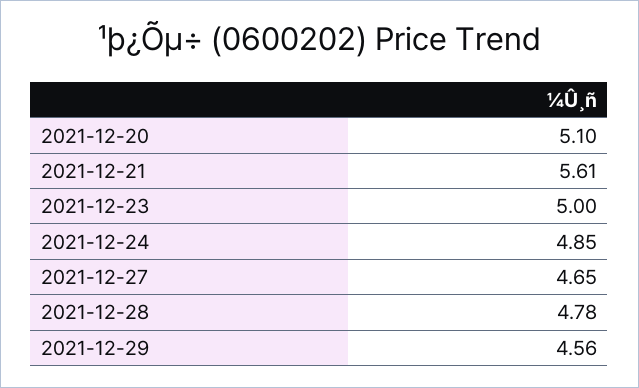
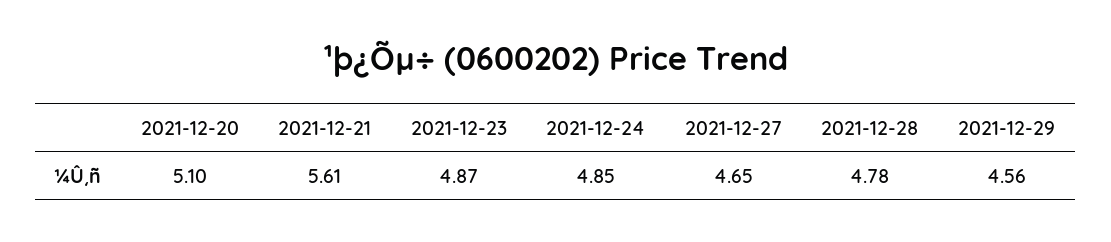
  {
    "2021-12-20": 5.1,
    "2021-12-21": 5.61,
-   "2021-12-23": 5,
+   "2021-12-23": 4.87,
    "2021-12-24": 4.85,
    "2021-12-27": 4.65,
    "2021-12-28": 4.78,
    "2021-12-29": 4.56
  }

